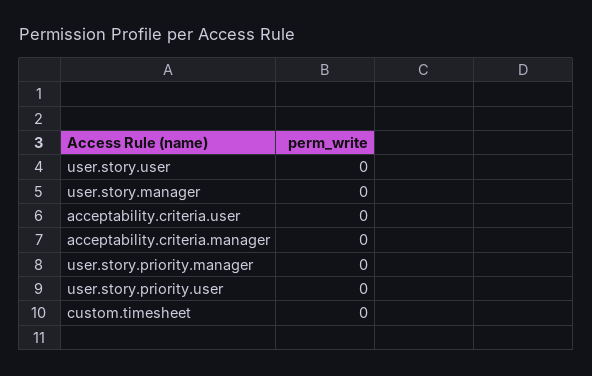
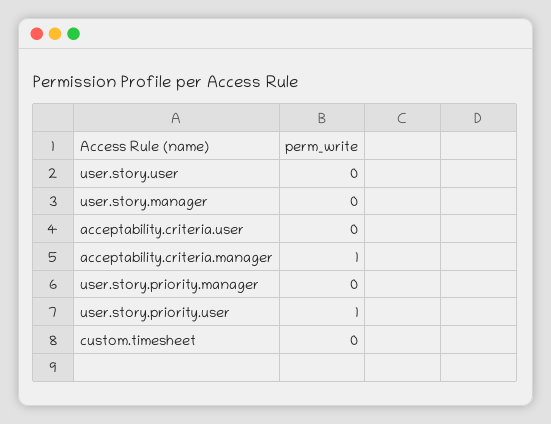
  {
    "user.story.user": 0,
    "user.story.manager": 0,
    "acceptability.criteria.user": 0,
-   "acceptability.criteria.manager": 0,
+   "acceptability.criteria.manager": 1,
    "user.story.priority.manager": 0,
-   "user.story.priority.user": 0,
+   "user.story.priority.user": 1,
    "custom.timesheet": 0
  }

